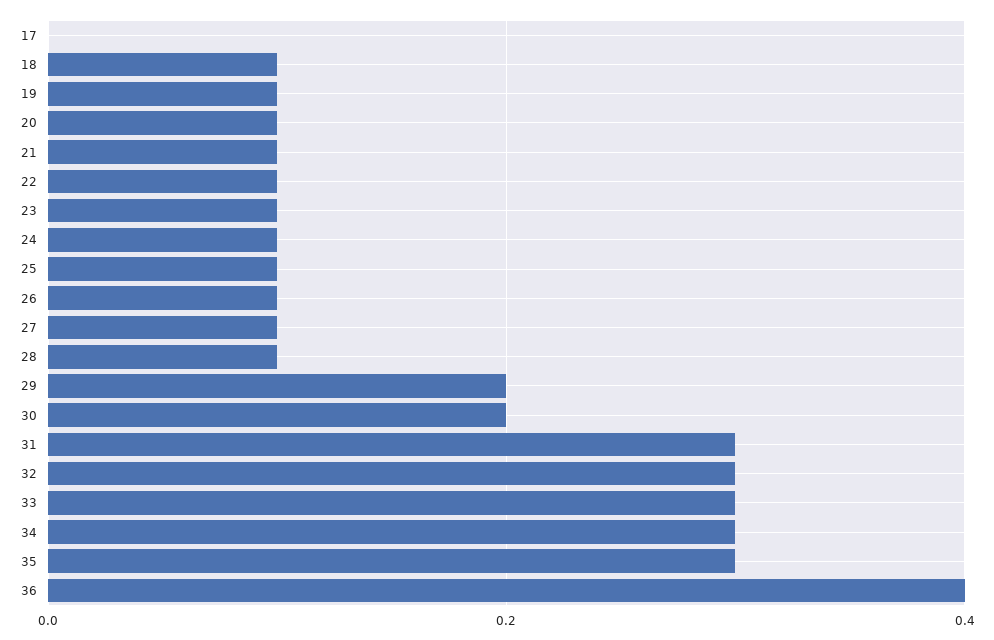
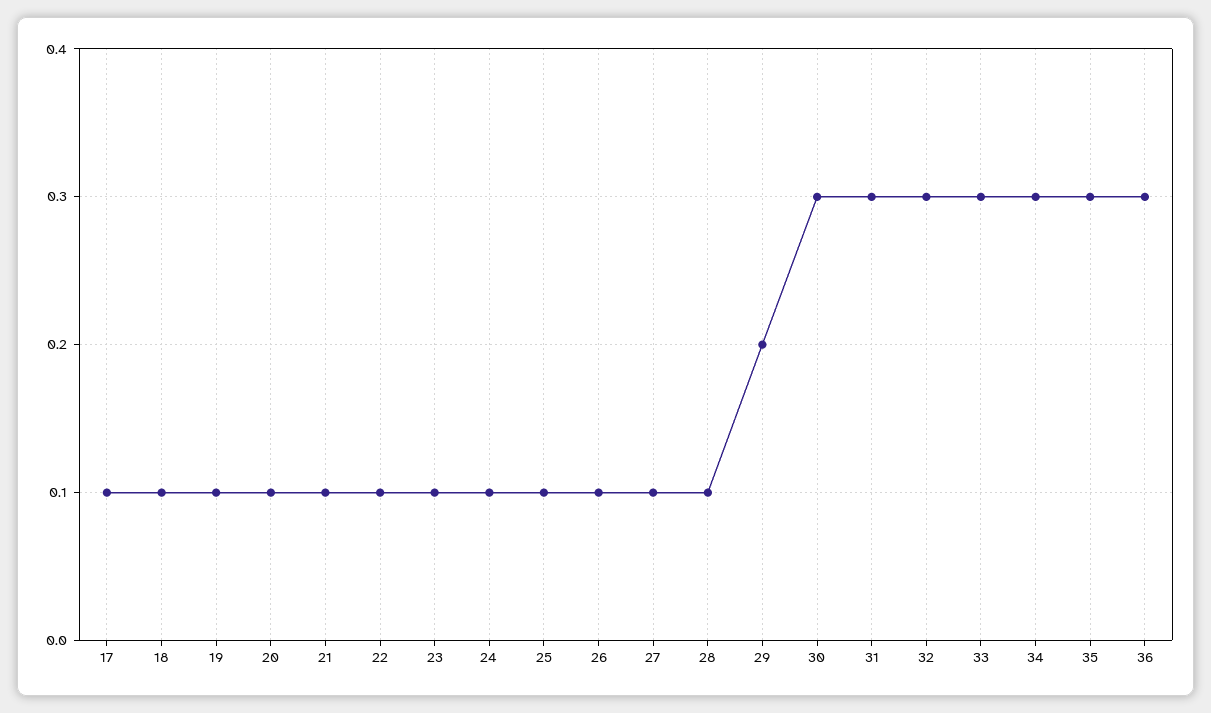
  {
-   "17": 0,
+   "17": 0.1,
    "18": 0.1,
    "19": 0.1,
    "20": 0.1,
    "21": 0.1,
    "22": 0.1,
    "23": 0.1,
    "24": 0.1,
    "25": 0.1,
    "26": 0.1,
    "27": 0.1,
    "28": 0.1,
    "29": 0.2,
-   "30": 0.2,
+   "30": 0.3,
    "31": 0.3,
    "32": 0.3,
    "33": 0.3,
    "34": 0.3,
    "35": 0.3,
-   "36": 0.4
+   "36": 0.3
  }

